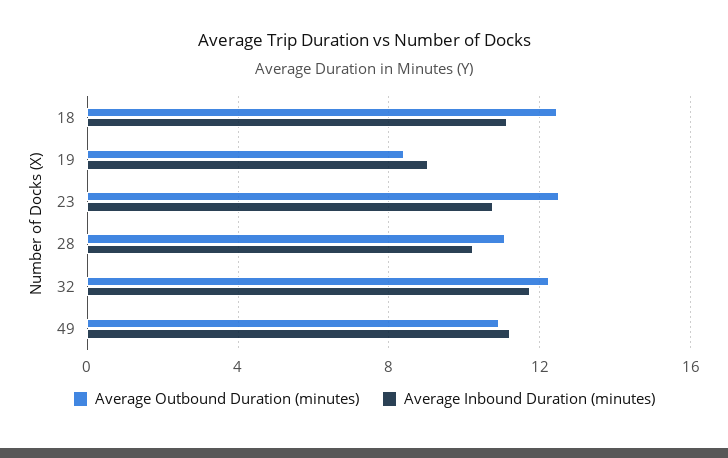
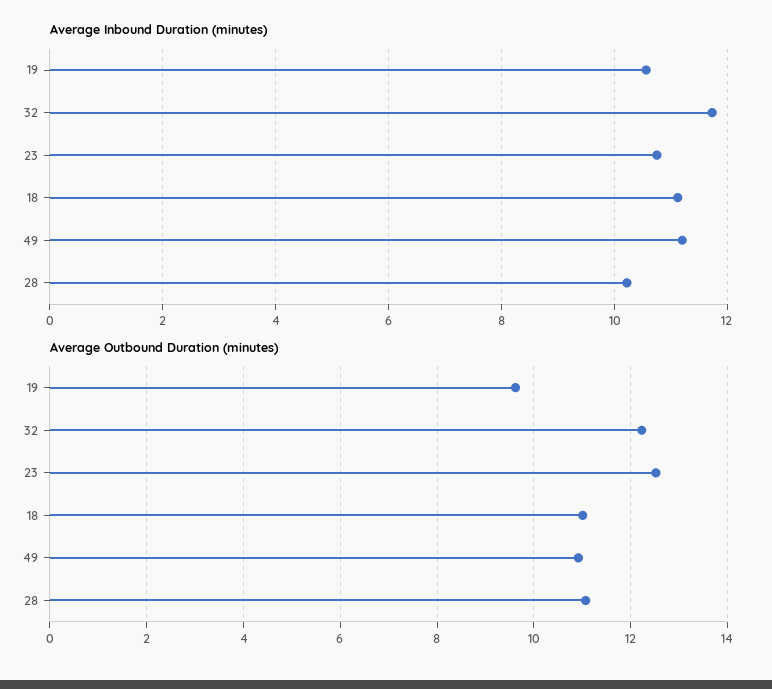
  {
    "Average Outbound Duration (minutes)": {
-     "18": 12.5,
+     "18": 11,
-     "19": 8.5,
+     "19": 9.6,
      "23": 12.6,
      "28": 11,
      "32": 12.2,
      "49": 11
    },
    "Average Inbound Duration (minutes)": {
      "18": 11.2,
-     "19": 9,
+     "19": 10.6,
      "23": 10.8,
      "28": 10.2,
      "32": 11.8,
      "49": 11.2
    }
  }

